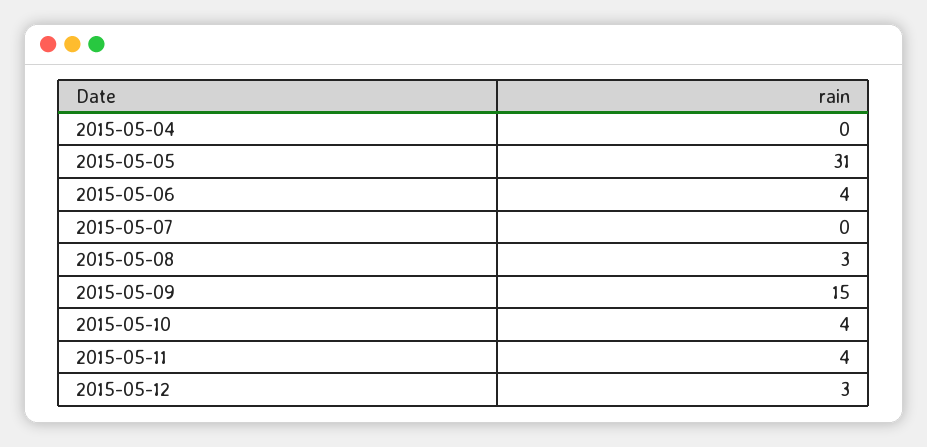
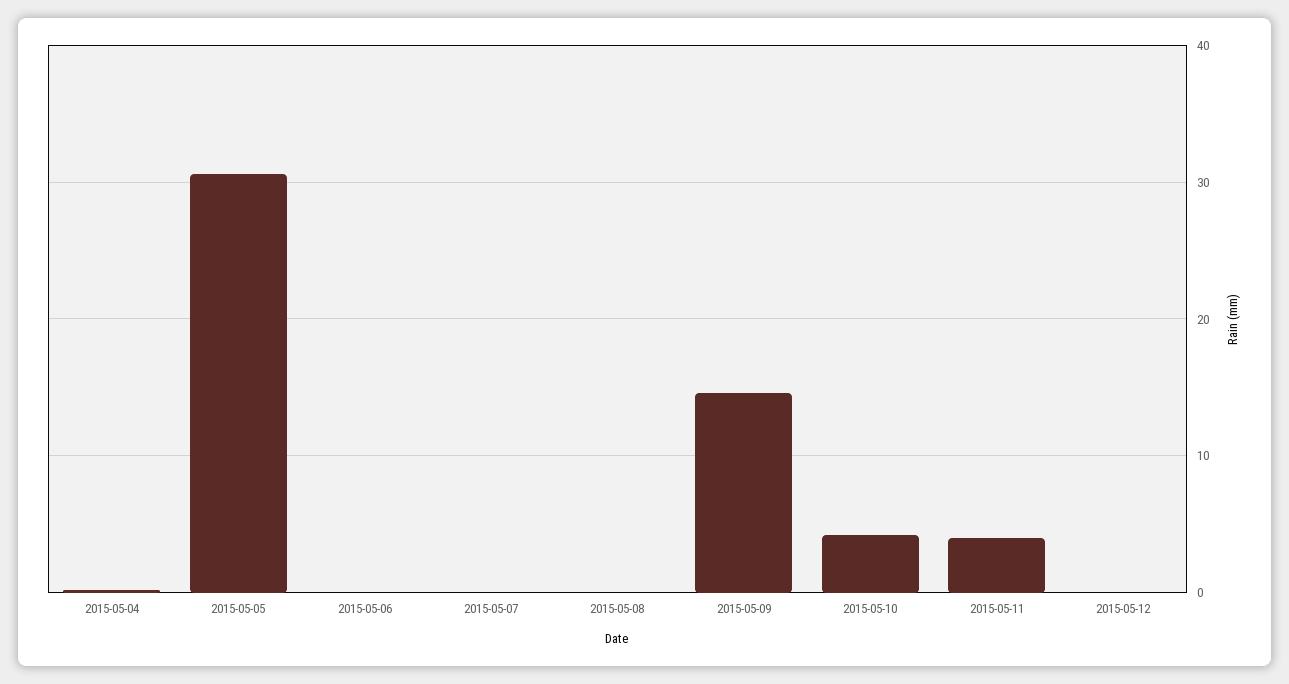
  {
    "2015-05-04": 0,
    "2015-05-05": 31,
-   "2015-05-06": 4,
+   "2015-05-06": 0,
    "2015-05-07": 0,
-   "2015-05-08": 3,
+   "2015-05-08": 0,
    "2015-05-09": 15,
    "2015-05-10": 4,
    "2015-05-11": 4,
-   "2015-05-12": 3
+   "2015-05-12": 0
  }

